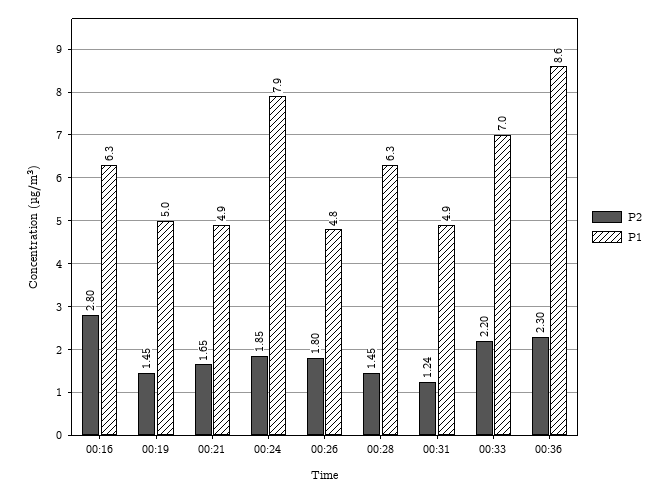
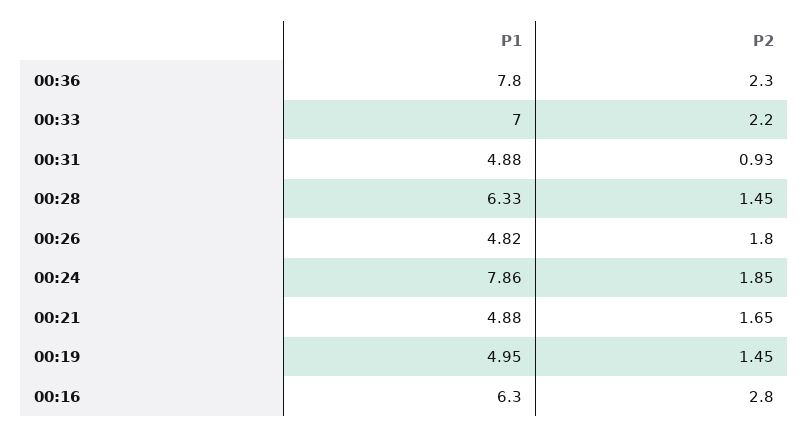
  {
    "P2": {
      "00:16": 2.8,
      "00:19": 1.45,
      "00:21": 1.65,
      "00:24": 1.85,
      "00:26": 1.8,
      "00:28": 1.45,
-     "00:31": 1.24,
+     "00:31": 0.93,
      "00:33": 2.2,
      "00:36": 2.3
    },
    "P1": {
      "00:16": 6.3,
      "00:19": 4.95,
      "00:21": 4.88,
      "00:24": 7.86,
      "00:26": 4.82,
      "00:28": 6.33,
      "00:31": 4.88,
      "00:33": 7,
-     "00:36": 8.6
+     "00:36": 7.8
    }
  }

